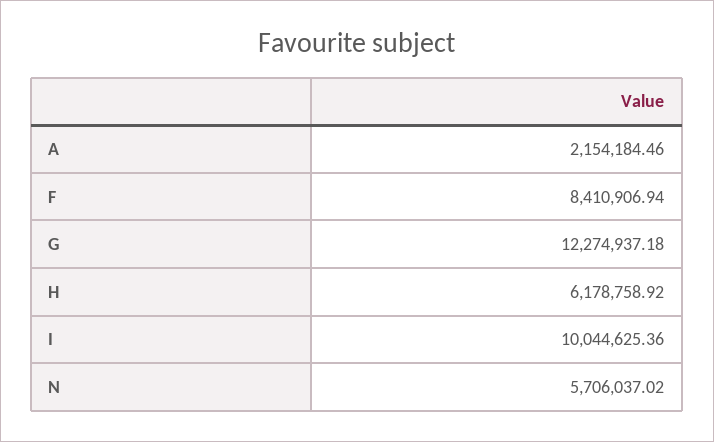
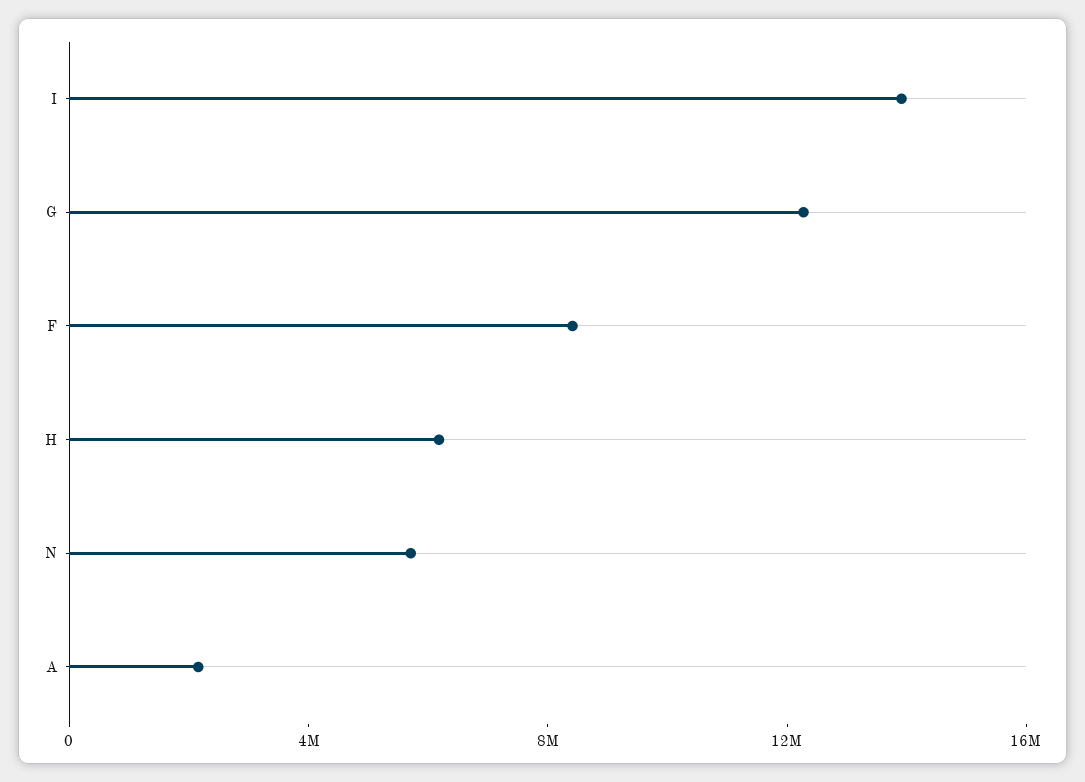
  {
    "A": 2154184.46,
    "F": 8410906.94,
    "G": 12274937.18,
    "H": 6178758.92,
-   "I": 10044625.36,
+   "I": 14000000,
    "N": 5706037.02
  }

